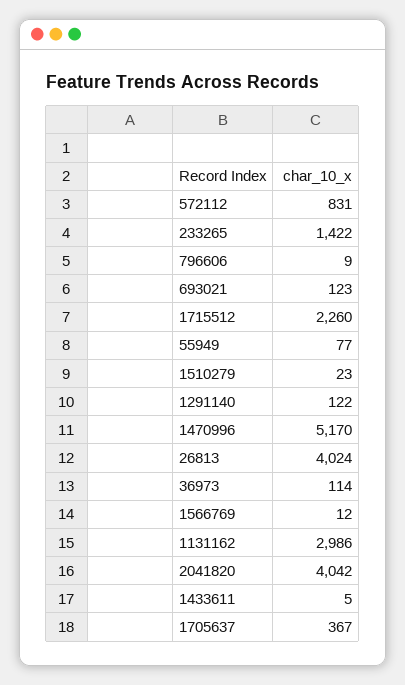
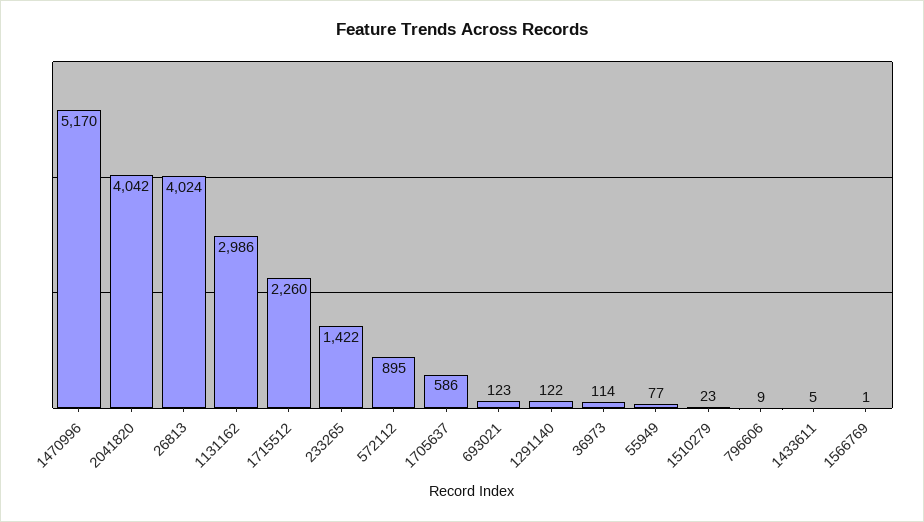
  {
-   "572112": 831,
+   "572112": 895,
    "233265": 1422,
    "796606": 9,
    "693021": 123,
    "1715512": 2260,
    "55949": 77,
    "1510279": 23,
    "1291140": 122,
    "1470996": 5170,
    "26813": 4024,
    "36973": 114,
-   "1566769": 12,
+   "1566769": 1,
    "1131162": 2986,
    "2041820": 4042,
    "1433611": 5,
-   "1705637": 367
+   "1705637": 586
  }

